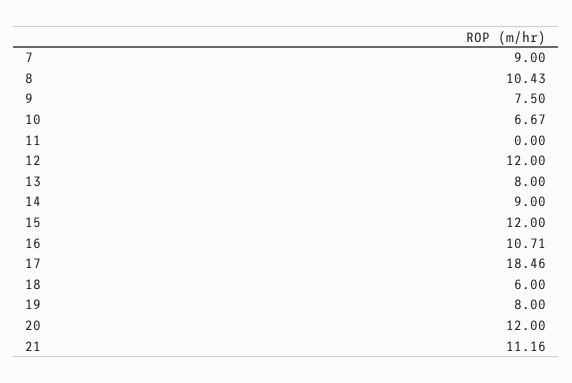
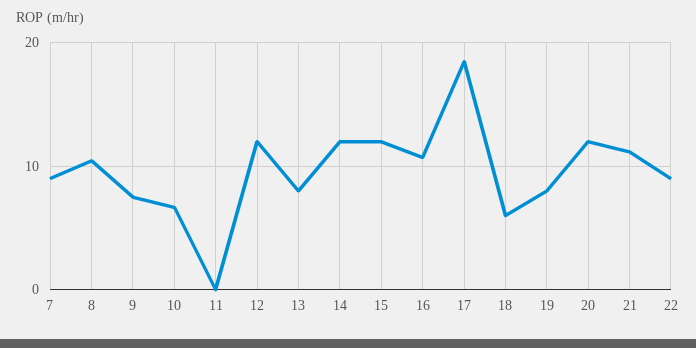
  {
    "7": 9,
    "8": 10.43,
    "9": 7.5,
    "10": 6.67,
    "11": 0,
    "12": 12,
    "13": 8,
-   "14": 9,
+   "14": 12,
    "15": 12,
    "16": 10.71,
    "17": 18.46,
    "18": 6,
    "19": 8,
    "20": 12,
-   "21": 11.16
+   "21": 11.16,
+   "22": 9
  }

